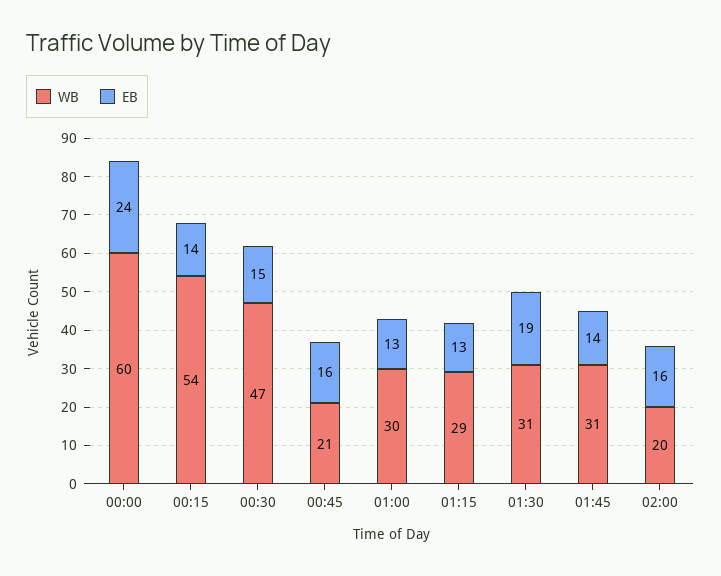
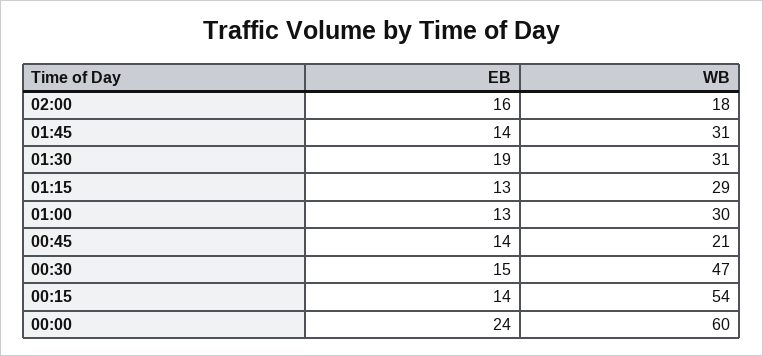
  {
    "WB": {
      "00:00": 60,
      "00:15": 54,
      "00:30": 47,
      "00:45": 21,
      "01:00": 30,
      "01:15": 29,
      "01:30": 31,
      "01:45": 31,
-     "02:00": 20
+     "02:00": 18
    },
    "EB": {
      "00:00": 24,
      "00:15": 14,
      "00:30": 15,
-     "00:45": 16,
+     "00:45": 14,
      "01:00": 13,
      "01:15": 13,
      "01:30": 19,
      "01:45": 14,
      "02:00": 16
    }
  }

